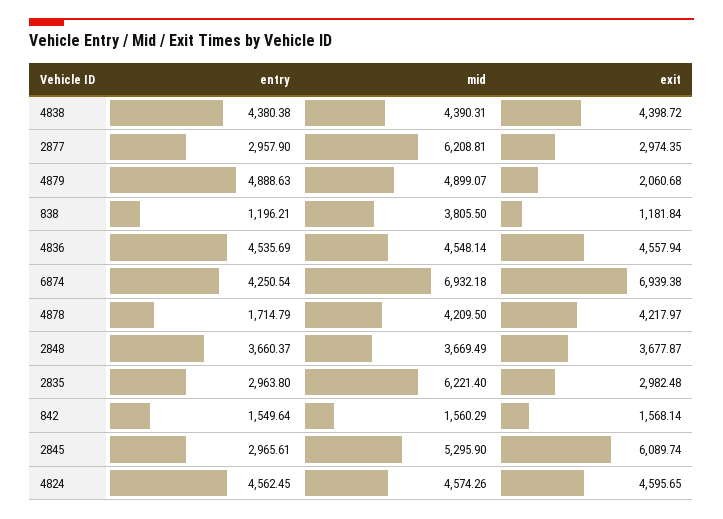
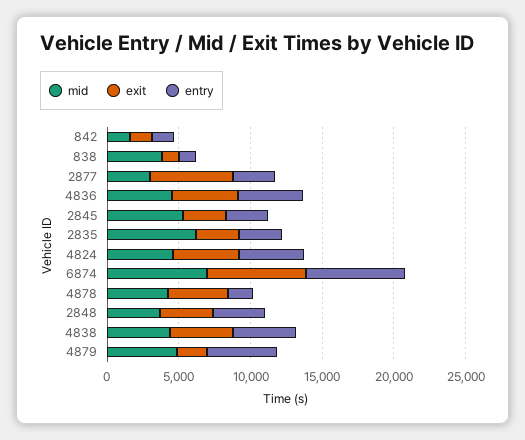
  {
    "entry": {
      "4838": 4380.38,
      "2877": 2957.9,
      "4879": 4888.63,
      "838": 1196.21,
      "4836": 4535.69,
-     "6874": 4250.54,
+     "6874": 7000,
      "4878": 1714.79,
      "2848": 3660.37,
      "2835": 2963.8,
      "842": 1549.64,
      "2845": 2965.61,
      "4824": 4562.45
    },
    "mid": {
      "4838": 4390.31,
-     "2877": 6208.81,
+     "2877": 3000,
      "4879": 4899.07,
      "838": 3805.5,
      "4836": 4548.14,
      "6874": 6932.18,
      "4878": 4209.5,
      "2848": 3669.49,
      "2835": 6221.4,
      "842": 1560.29,
      "2845": 5295.9,
      "4824": 4574.26
    },
    "exit": {
      "4838": 4398.72,
-     "2877": 2974.35,
+     "2877": 6000,
      "4879": 2060.68,
      "838": 1181.84,
      "4836": 4557.94,
      "6874": 6939.38,
      "4878": 4217.97,
      "2848": 3677.87,
      "2835": 2982.48,
      "842": 1568.14,
-     "2845": 6089.74,
+     "2845": 3000,
      "4824": 4595.65
    }
  }

